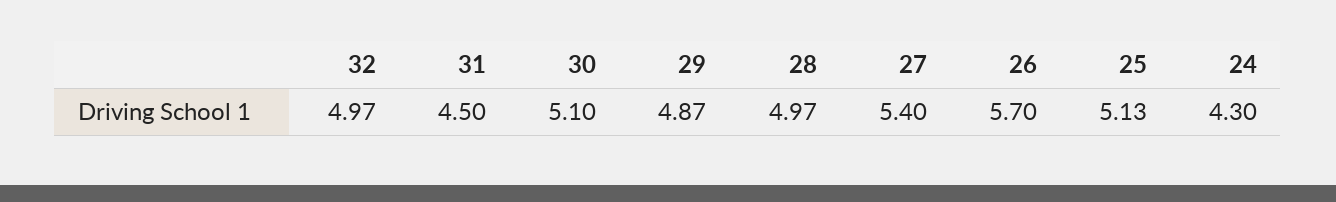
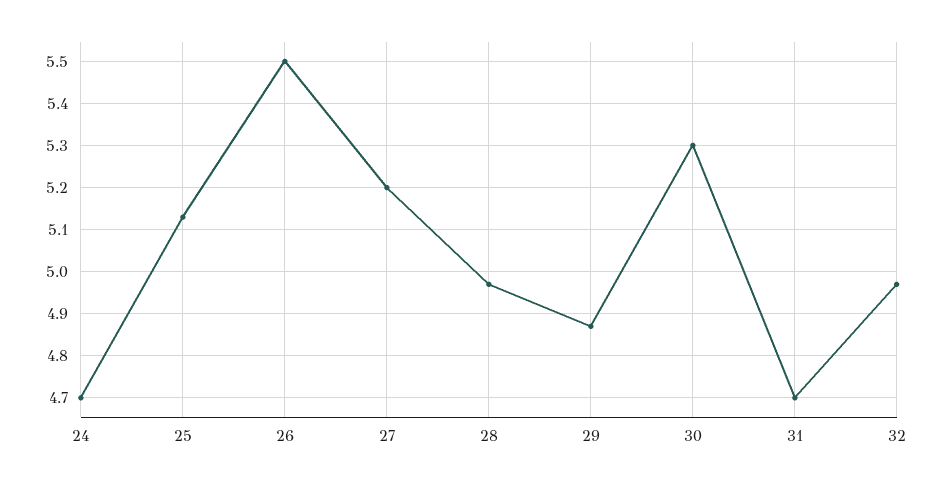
  {
    "32": 4.97,
-   "31": 4.5,
+   "31": 4.7,
-   "30": 5.1,
+   "30": 5.3,
    "29": 4.87,
    "28": 4.97,
-   "27": 5.4,
+   "27": 5.2,
-   "26": 5.7,
+   "26": 5.5,
    "25": 5.13,
-   "24": 4.3
+   "24": 4.7
  }

